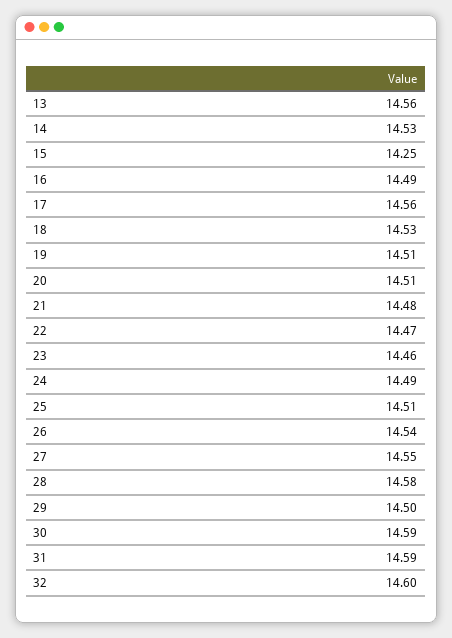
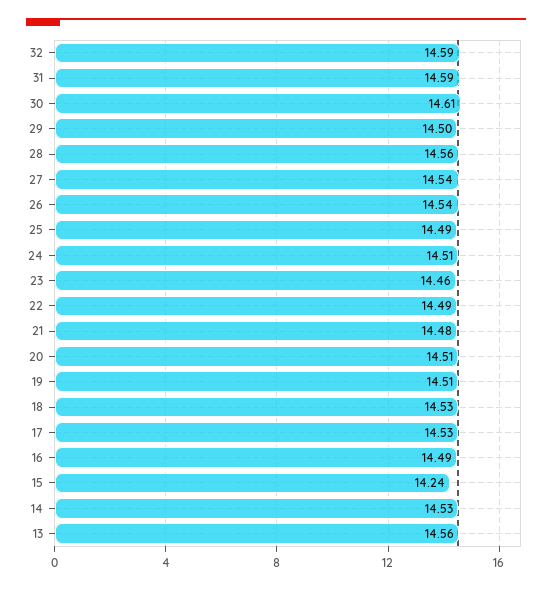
  {
    "13": 14.56,
    "14": 14.53,
-   "15": 14.25,
+   "15": 14.24,
    "16": 14.49,
-   "17": 14.56,
+   "17": 14.53,
    "18": 14.53,
    "19": 14.51,
    "20": 14.51,
    "21": 14.48,
-   "22": 14.47,
+   "22": 14.49,
    "23": 14.46,
-   "24": 14.49,
+   "24": 14.51,
-   "25": 14.51,
+   "25": 14.49,
    "26": 14.54,
-   "27": 14.55,
+   "27": 14.54,
-   "28": 14.58,
+   "28": 14.56,
    "29": 14.5,
-   "30": 14.59,
+   "30": 14.61,
    "31": 14.59,
-   "32": 14.6
+   "32": 14.59
  }

